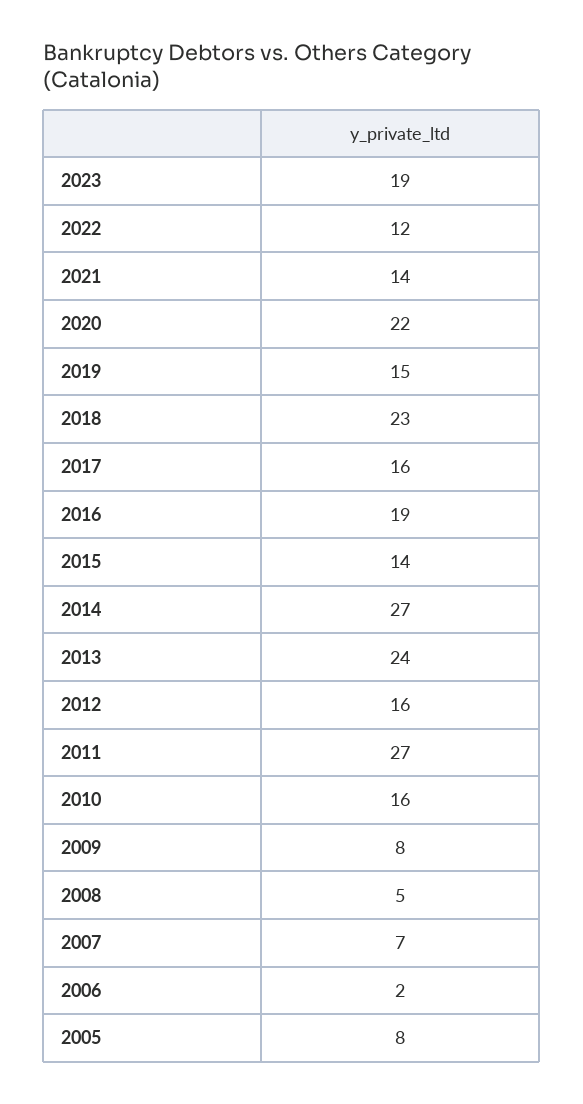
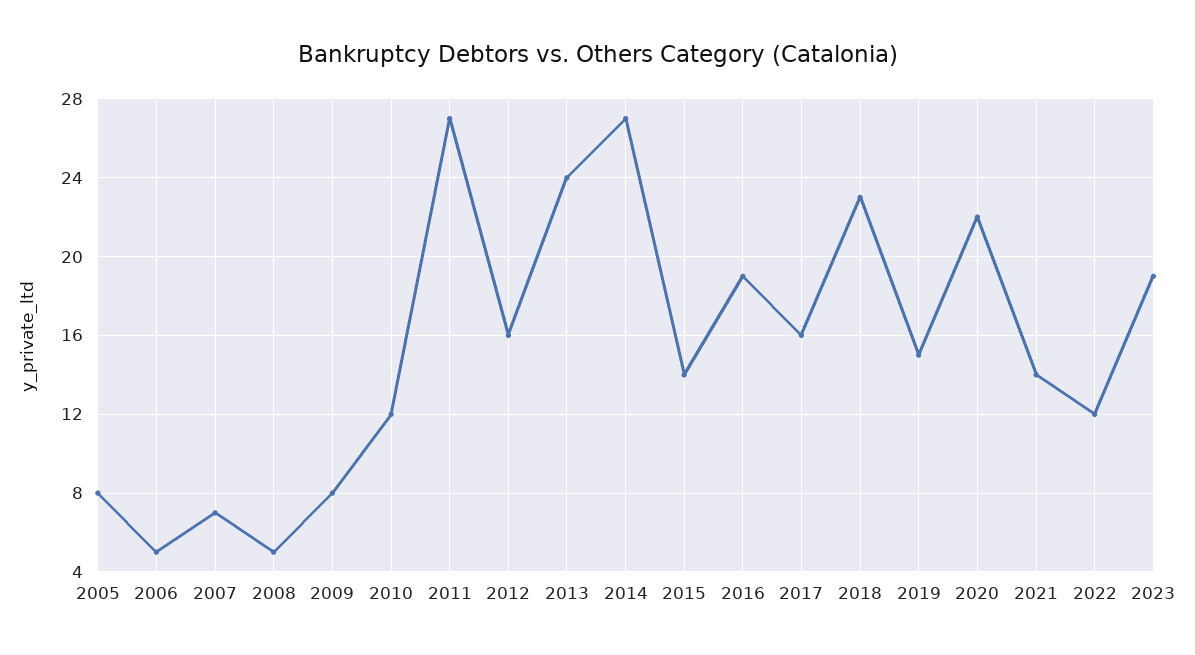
  {
    "2023": 19,
    "2022": 12,
    "2021": 14,
    "2020": 22,
    "2019": 15,
    "2018": 23,
    "2017": 16,
    "2016": 19,
    "2015": 14,
    "2014": 27,
    "2013": 24,
    "2012": 16,
    "2011": 27,
-   "2010": 16,
+   "2010": 12,
    "2009": 8,
    "2008": 5,
    "2007": 7,
-   "2006": 2,
+   "2006": 5,
    "2005": 8
  }

